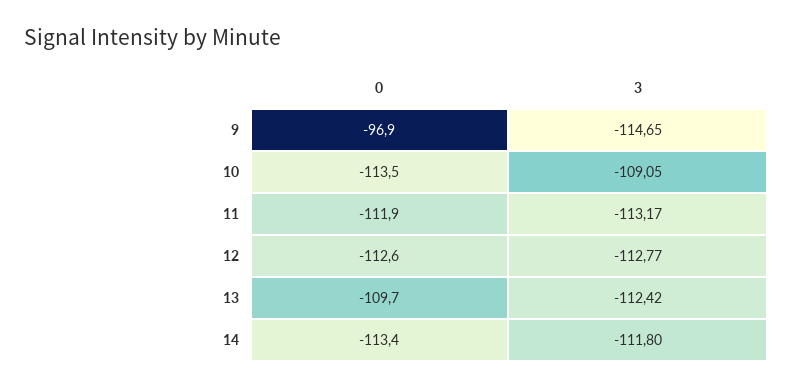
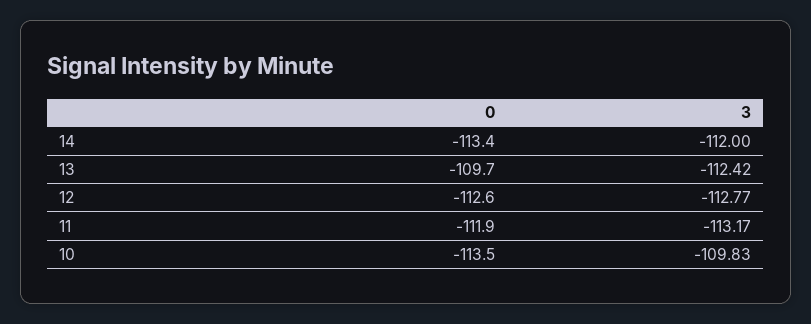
  {
    "0": {
-     "9": -96.9,
      "10": -113.5,
      "11": -111.9,
      "12": -112.6,
      "13": -109.7,
      "14": -113.4
    },
    "3": {
-     "9": -114.65,
-     "10": -109.05,
+     "10": -109.83,
      "11": -113.17,
      "12": -112.77,
      "13": -112.42,
-     "14": -111.8
+     "14": -112
    }
  }

